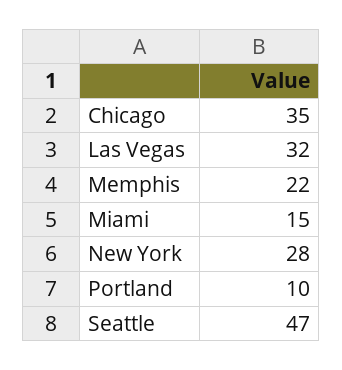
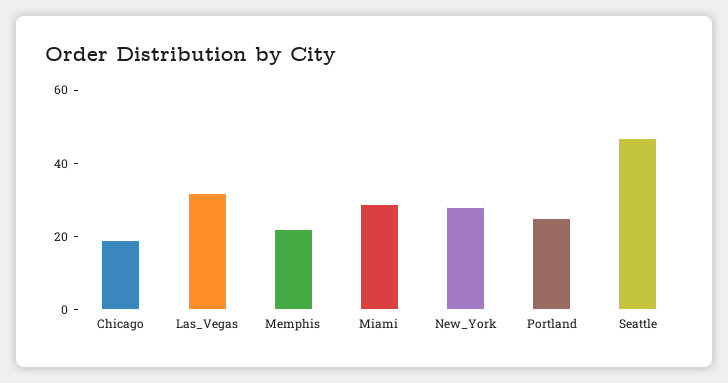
  {
-   "Chicago": 35,
+   "Chicago": 20,
    "Las Vegas": 32,
    "Memphis": 22,
-   "Miami": 15,
+   "Miami": 30,
    "New York": 28,
-   "Portland": 10,
+   "Portland": 25,
    "Seattle": 47
  }

